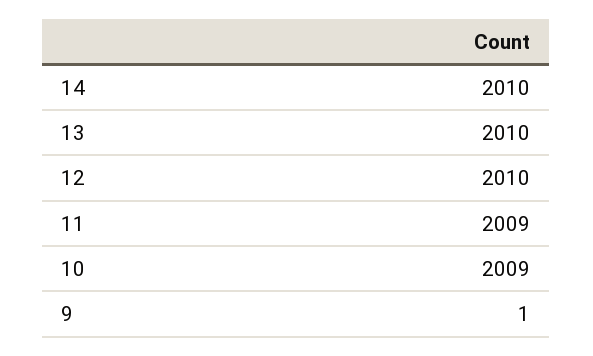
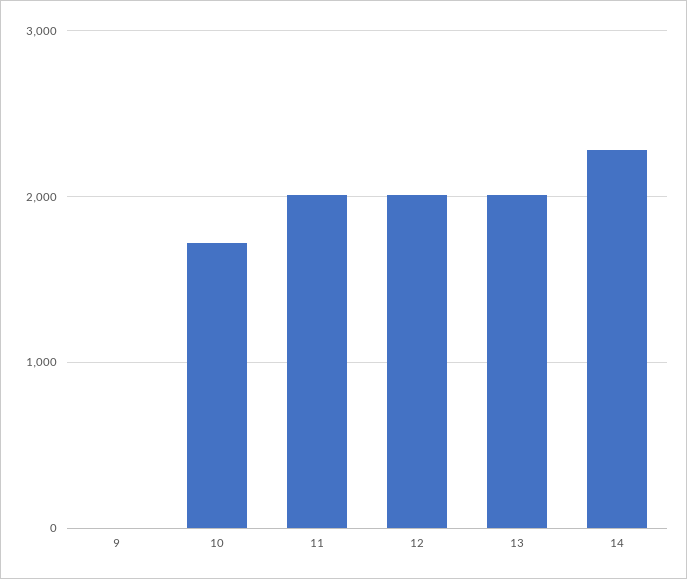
  {
-   "14": 2010,
+   "14": 2300,
    "13": 2010,
    "12": 2010,
    "11": 2009,
-   "10": 2009,
+   "10": 1700,
    "9": 1
  }

